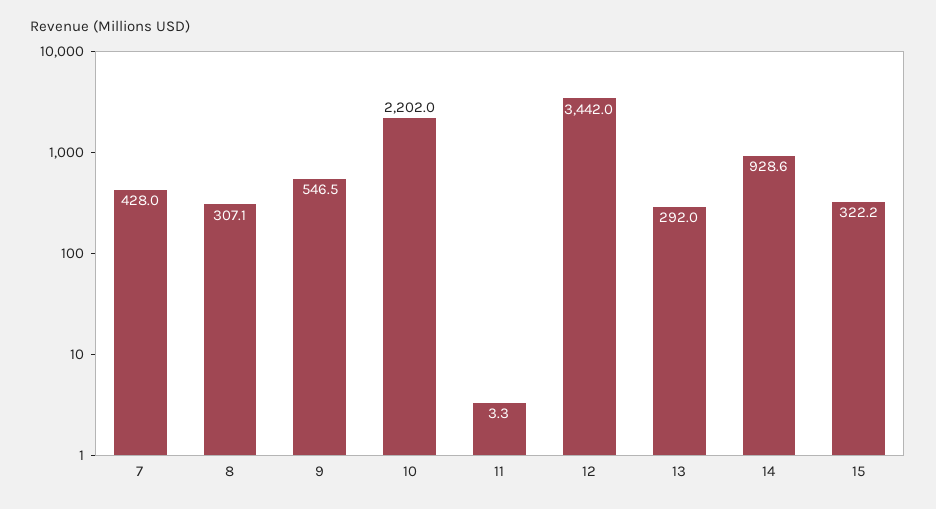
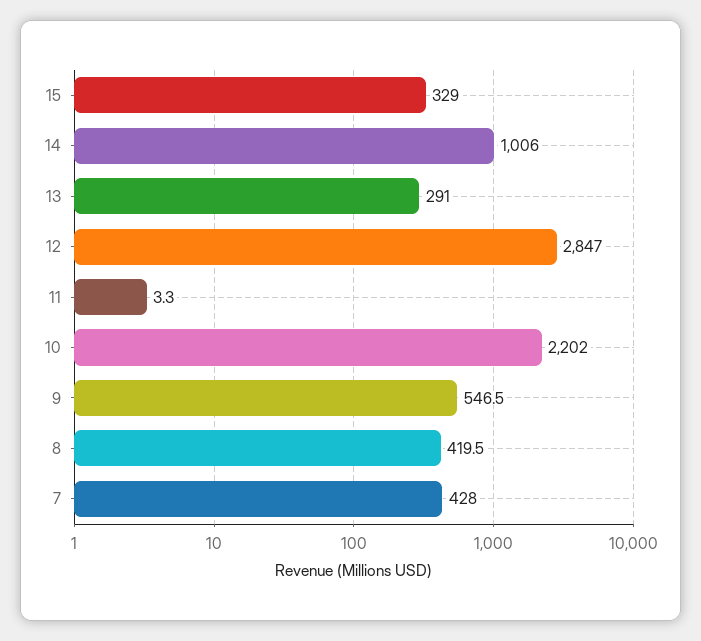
  {
    "7": 428,
-   "8": 307.1,
+   "8": 419.5,
    "9": 546.5,
    "10": 2202,
    "11": 3.3,
-   "12": 3442,
+   "12": 2847,
-   "13": 292,
+   "13": 291,
-   "14": 928.6,
+   "14": 1006,
-   "15": 322.2
+   "15": 329
  }

